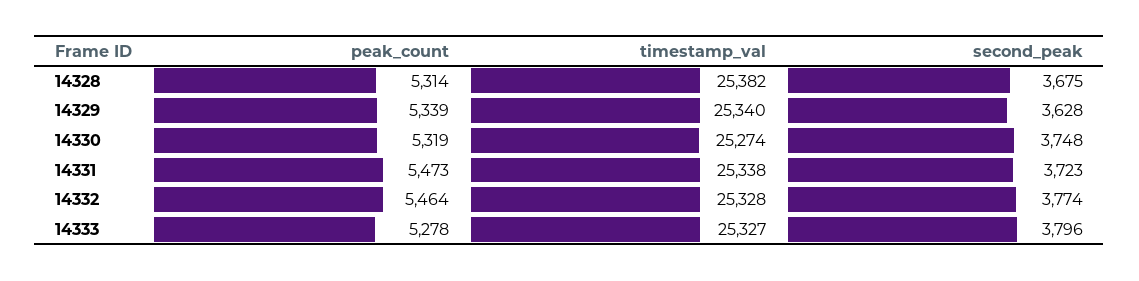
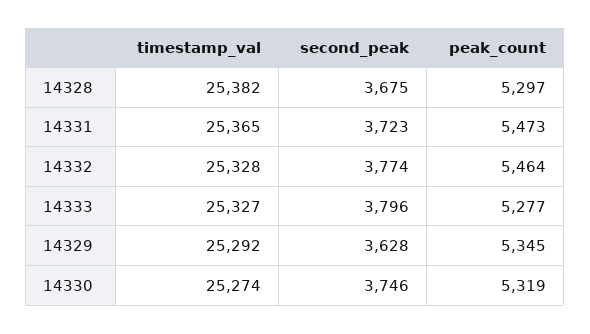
  {
    "peak_count": {
-     "14328": 5314,
+     "14328": 5297,
-     "14329": 5339,
+     "14329": 5345,
      "14330": 5319,
      "14331": 5473,
      "14332": 5464,
-     "14333": 5278
+     "14333": 5277
    },
    "timestamp_val": {
      "14328": 25382,
-     "14329": 25340,
+     "14329": 25292,
      "14330": 25274,
-     "14331": 25338,
+     "14331": 25365,
      "14332": 25328,
      "14333": 25327
    },
    "second_peak": {
      "14328": 3675,
      "14329": 3628,
-     "14330": 3748,
+     "14330": 3746,
      "14331": 3723,
      "14332": 3774,
      "14333": 3796
    }
  }

